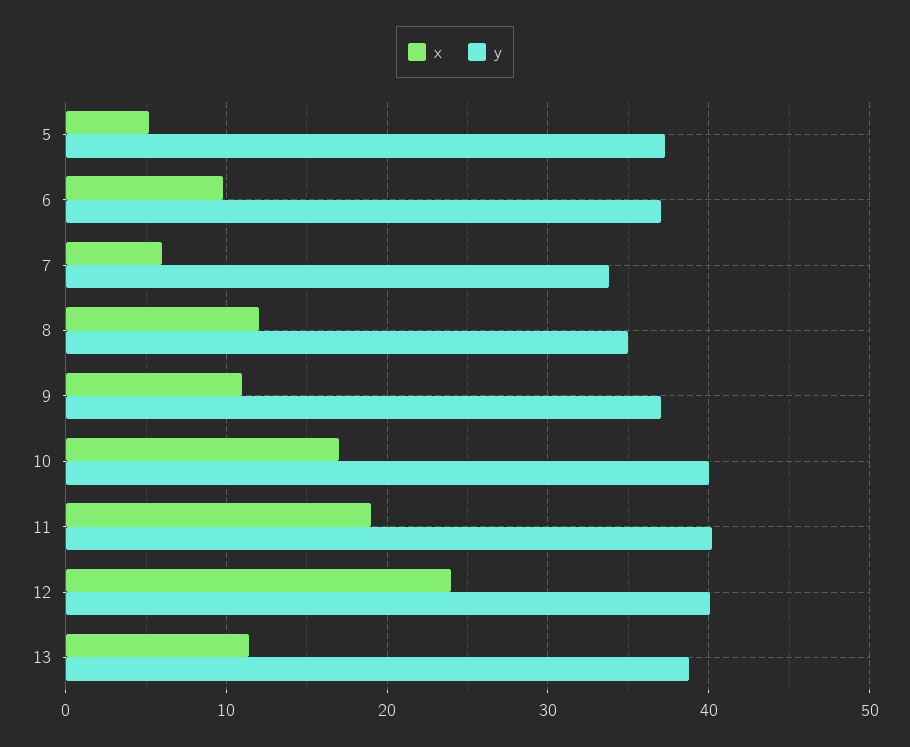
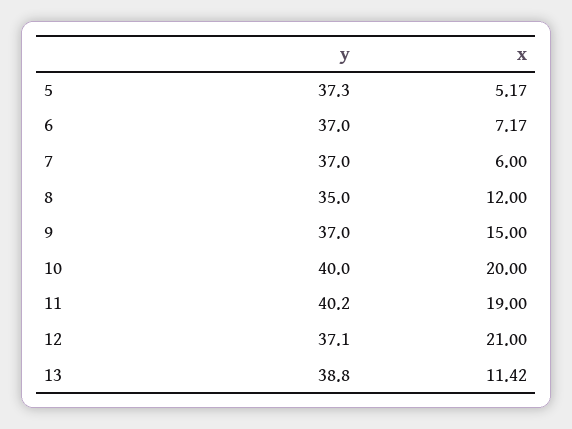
  {
    "x": {
      "5": 5.17,
-     "6": 10,
+     "6": 7.17,
      "7": 6,
      "8": 12,
-     "9": 11,
+     "9": 15,
-     "10": 17,
+     "10": 20,
      "11": 19,
-     "12": 24,
+     "12": 21,
      "13": 11.42
    },
    "y": {
      "5": 37.3,
      "6": 37,
-     "7": 34,
+     "7": 37,
      "8": 35,
      "9": 37,
      "10": 40,
      "11": 40.2,
-     "12": 40,
+     "12": 37.1,
      "13": 38.8
    }
  }

